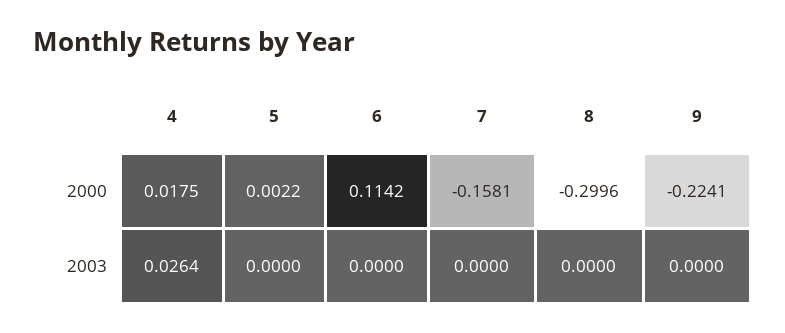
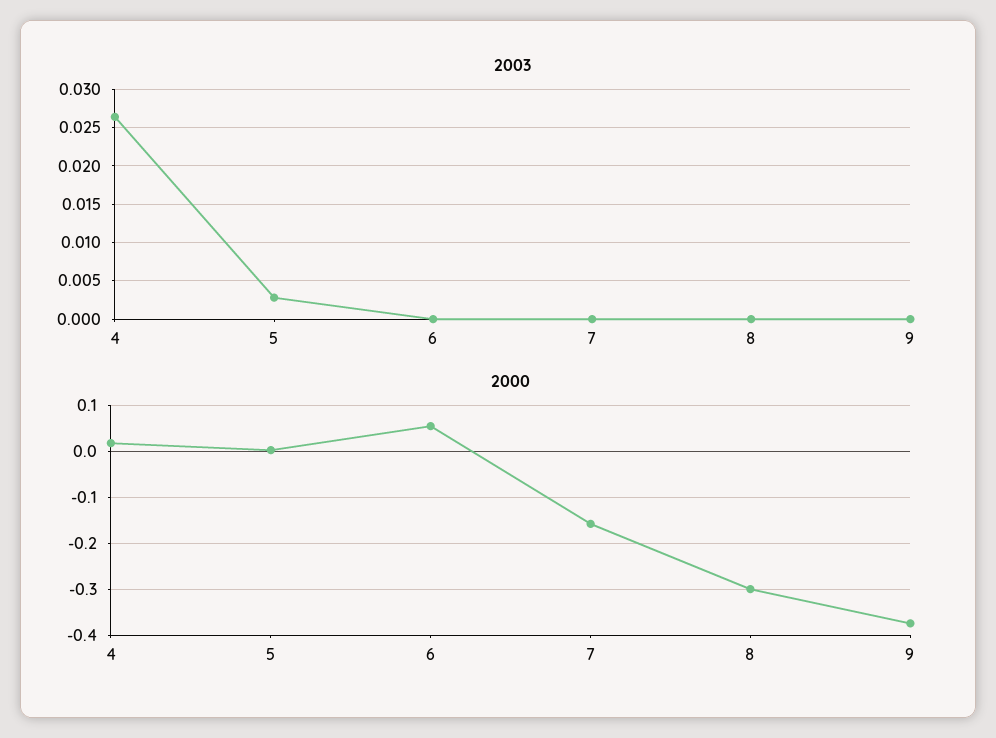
  {
    "2000": {
      "4": 0.0175,
      "5": 0.0022,
-     "6": 0.1142,
+     "6": 0.06,
      "7": -0.1581,
      "8": -0.2996,
-     "9": -0.2241
+     "9": -0.38
    },
    "2003": {
      "4": 0.0264,
-     "5": 0,
+     "5": 0.003,
      "6": 0,
      "7": 0,
      "8": 0,
      "9": 0
    }
  }

